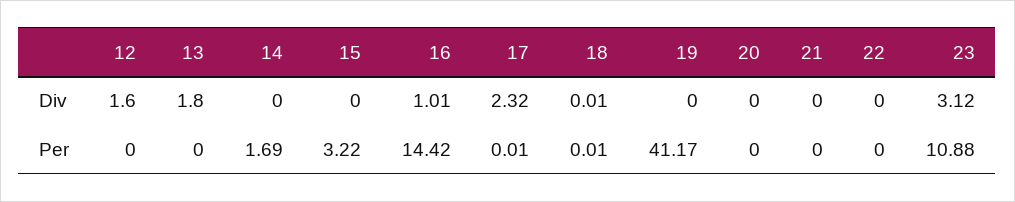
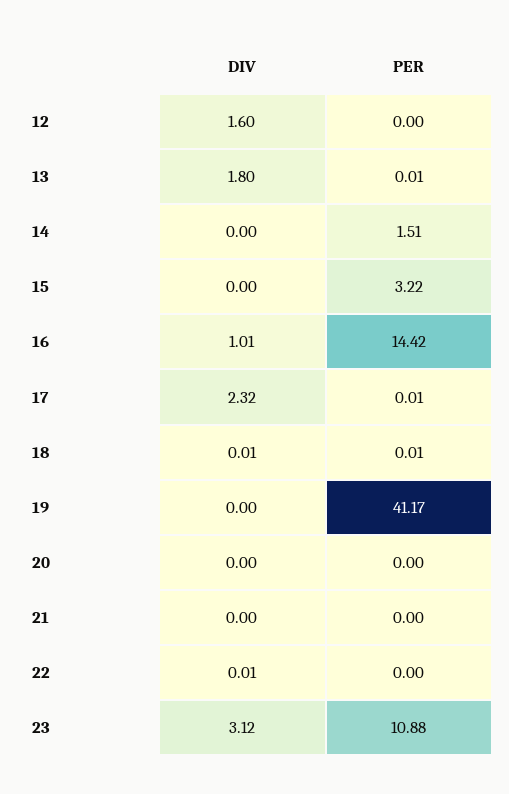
  {
    "12": {
      "Div": 1.6,
      "Per": 0
    },
    "13": {
      "Div": 1.8,
-     "Per": 0
+     "Per": 0.01
    },
    "14": {
      "Div": 0,
-     "Per": 1.69
+     "Per": 1.51
    },
    "15": {
      "Div": 0,
      "Per": 3.22
    },
    "16": {
      "Div": 1.01,
      "Per": 14.42
    },
    "17": {
      "Div": 2.32,
      "Per": 0.01
    },
    "18": {
      "Div": 0.01,
      "Per": 0.01
    },
    "19": {
      "Div": 0,
      "Per": 41.17
    },
    "20": {
      "Div": 0,
      "Per": 0
    },
    "21": {
      "Div": 0,
      "Per": 0
    },
    "22": {
-     "Div": 0,
+     "Div": 0.01,
      "Per": 0
    },
    "23": {
      "Div": 3.12,
      "Per": 10.88
    }
  }

